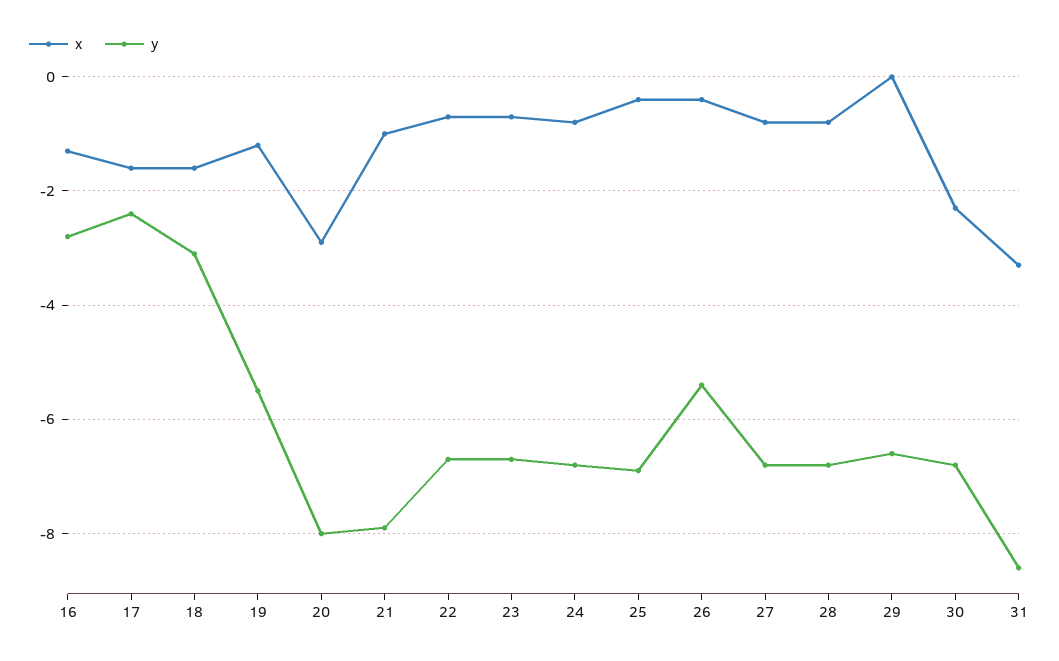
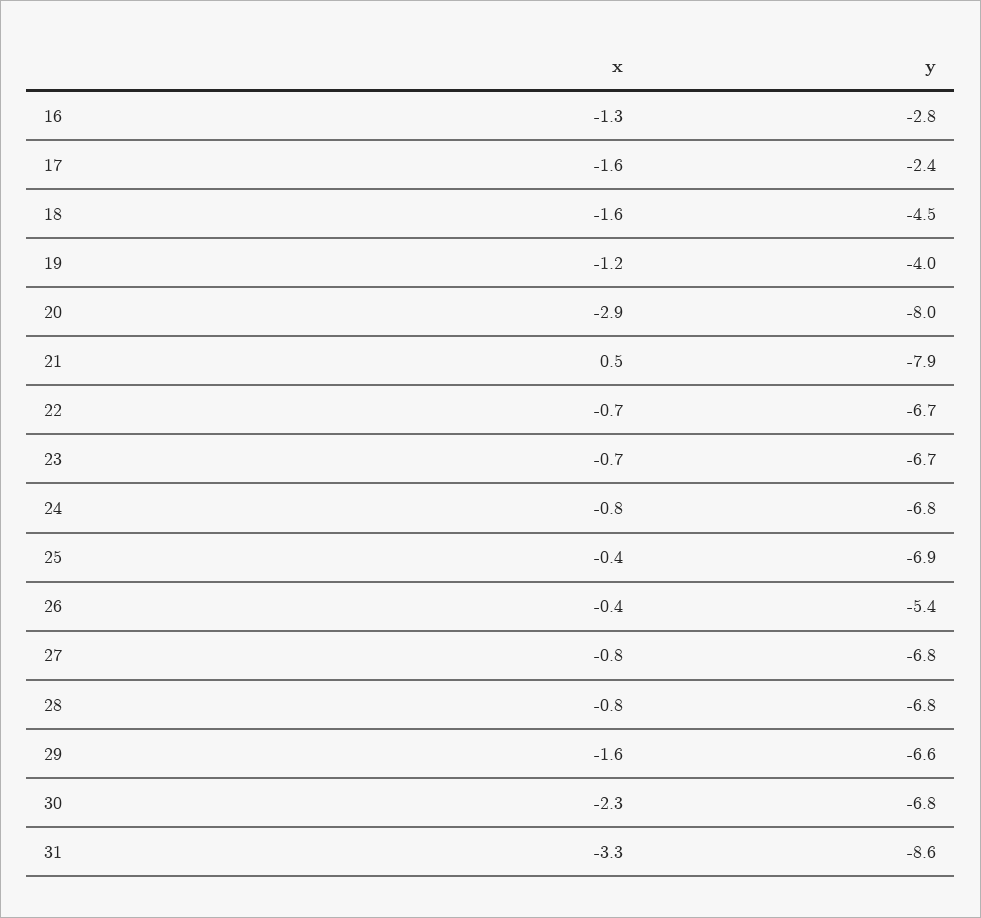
  {
    "x": {
      "16": -1.3,
      "17": -1.6,
      "18": -1.6,
      "19": -1.2,
      "20": -2.9,
-     "21": -1,
+     "21": 0.5,
      "22": -0.7,
      "23": -0.7,
      "24": -0.8,
      "25": -0.4,
      "26": -0.4,
      "27": -0.8,
      "28": -0.8,
-     "29": 0,
+     "29": -1.6,
      "30": -2.3,
      "31": -3.3
    },
    "y": {
      "16": -2.8,
      "17": -2.4,
-     "18": -3,
+     "18": -4.5,
-     "19": -5.5,
+     "19": -4,
      "20": -8,
      "21": -7.9,
      "22": -6.7,
      "23": -6.7,
      "24": -6.8,
      "25": -6.9,
      "26": -5.4,
      "27": -6.8,
      "28": -6.8,
      "29": -6.6,
      "30": -6.8,
      "31": -8.6
    }
  }

